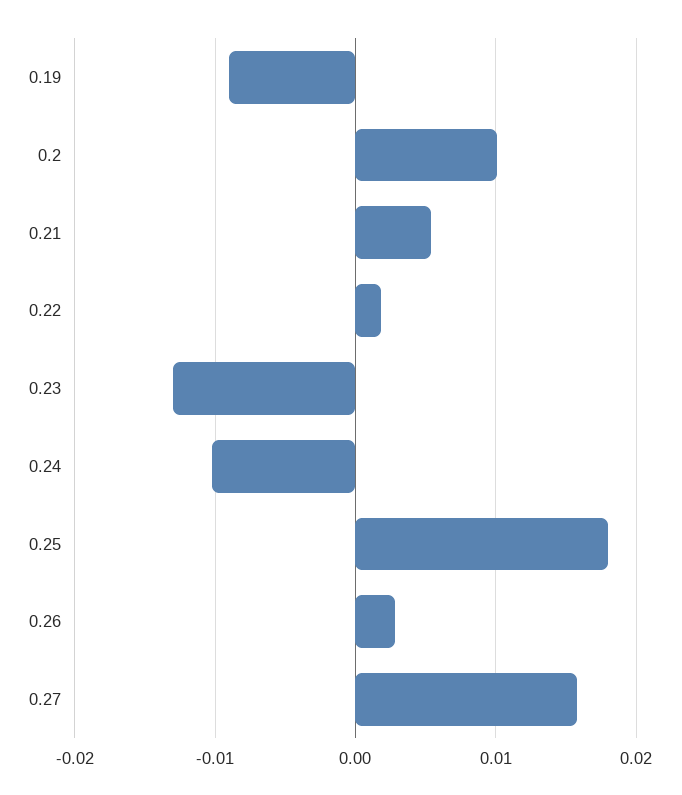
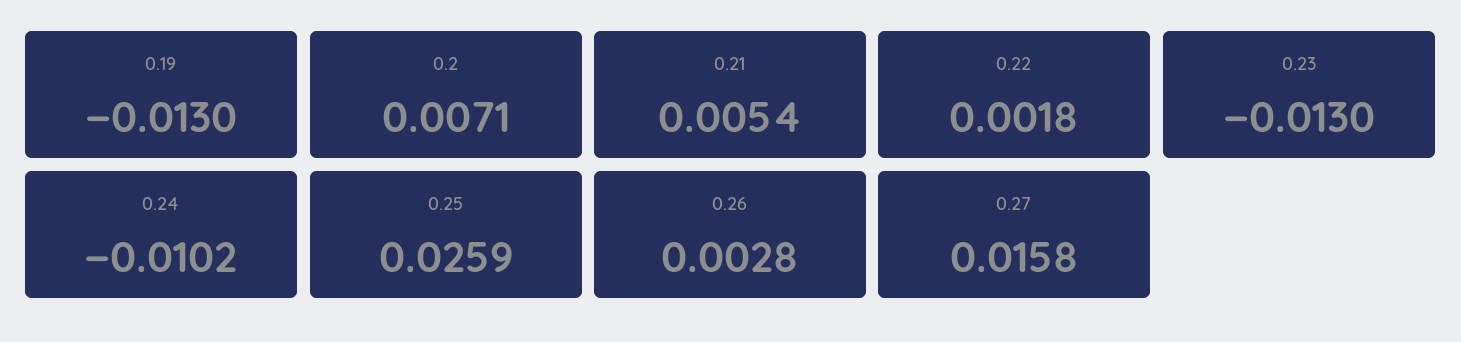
  {
-   "0.19": -0.009,
+   "0.19": -0.013,
-   "0.2": 0.01,
+   "0.2": 0.0071,
    "0.21": 0.0054,
    "0.22": 0.0018,
    "0.23": -0.013,
    "0.24": -0.0102,
-   "0.25": 0.018,
+   "0.25": 0.0259,
    "0.26": 0.0028,
    "0.27": 0.0158
  }

